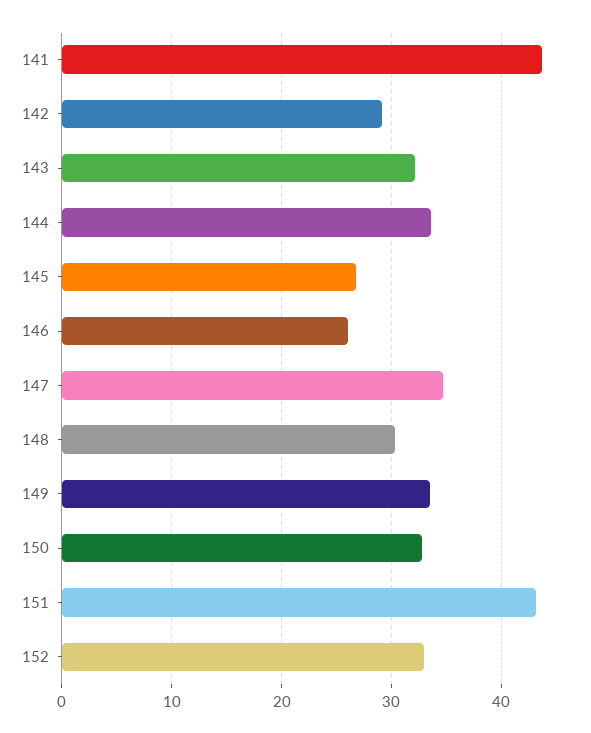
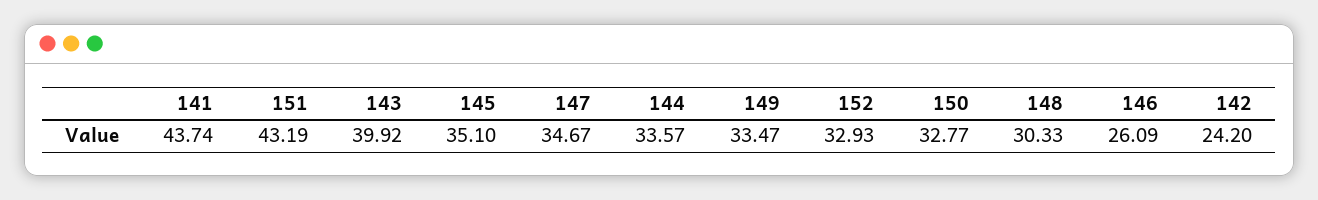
  {
    "141": 43.74,
-   "142": 29,
+   "142": 24.2,
-   "143": 32,
+   "143": 39.92,
    "144": 33.57,
-   "145": 27,
+   "145": 35.1,
    "146": 26.09,
    "147": 34.67,
    "148": 30.33,
    "149": 33.47,
    "150": 32.77,
    "151": 43.19,
    "152": 32.93
  }

